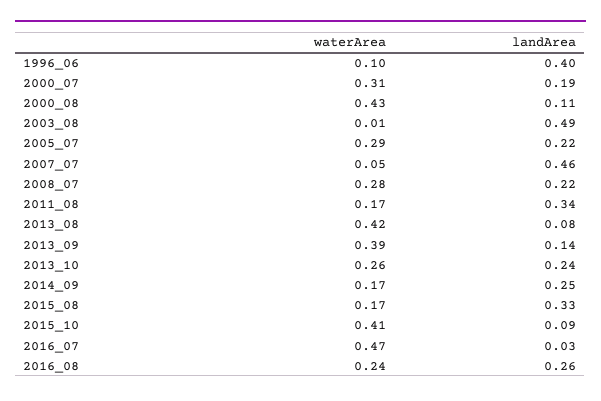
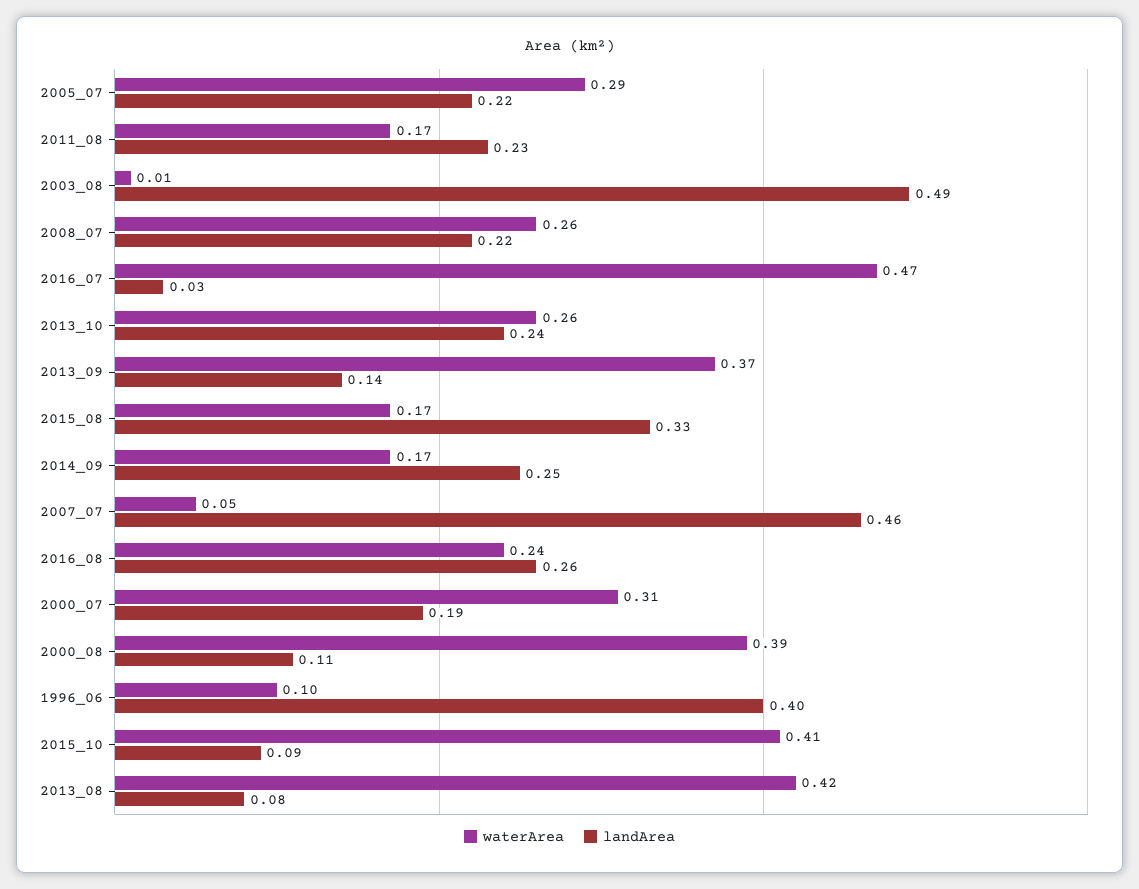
  {
    "waterArea": {
      "1996_06": 0.1,
      "2000_07": 0.31,
-     "2000_08": 0.43,
+     "2000_08": 0.39,
      "2003_08": 0.01,
      "2005_07": 0.29,
      "2007_07": 0.05,
-     "2008_07": 0.28,
+     "2008_07": 0.26,
      "2011_08": 0.17,
      "2013_08": 0.42,
-     "2013_09": 0.39,
+     "2013_09": 0.37,
      "2013_10": 0.26,
      "2014_09": 0.17,
      "2015_08": 0.17,
      "2015_10": 0.41,
      "2016_07": 0.47,
      "2016_08": 0.24
    },
    "landArea": {
      "1996_06": 0.4,
      "2000_07": 0.19,
      "2000_08": 0.11,
      "2003_08": 0.49,
      "2005_07": 0.22,
      "2007_07": 0.46,
      "2008_07": 0.22,
-     "2011_08": 0.34,
+     "2011_08": 0.23,
      "2013_08": 0.08,
      "2013_09": 0.14,
      "2013_10": 0.24,
      "2014_09": 0.25,
      "2015_08": 0.33,
      "2015_10": 0.09,
      "2016_07": 0.03,
      "2016_08": 0.26
    }
  }

